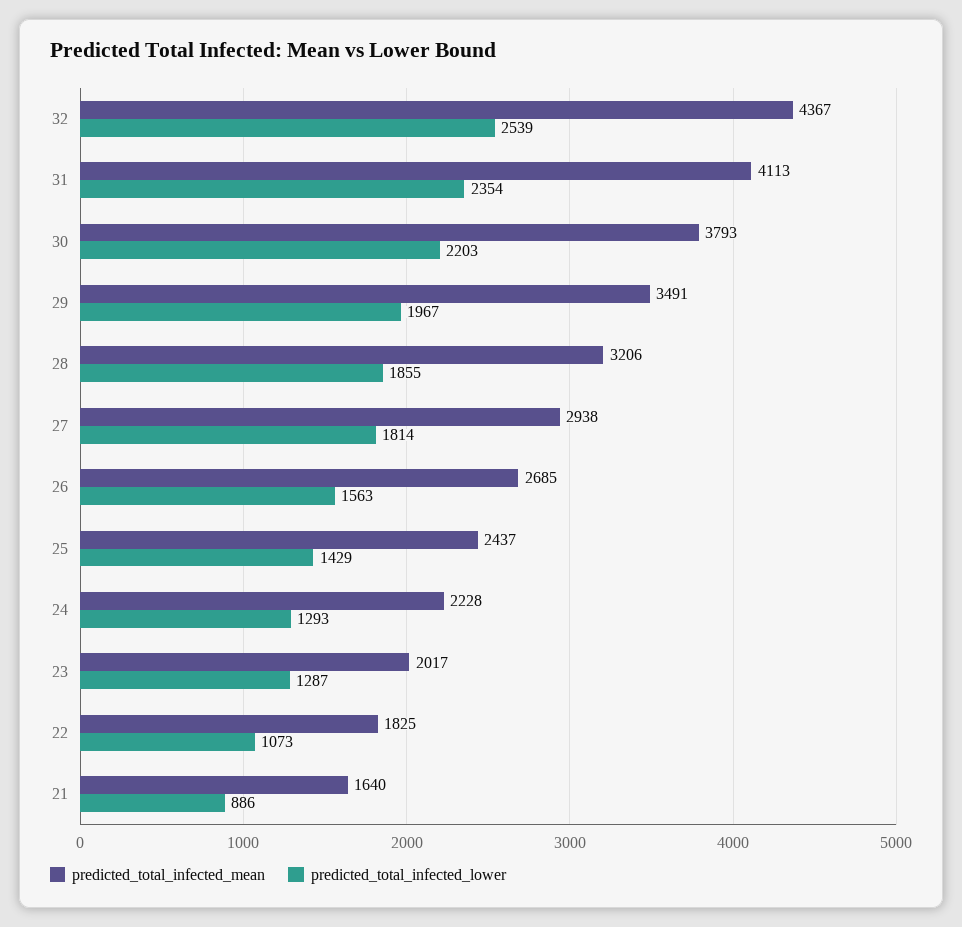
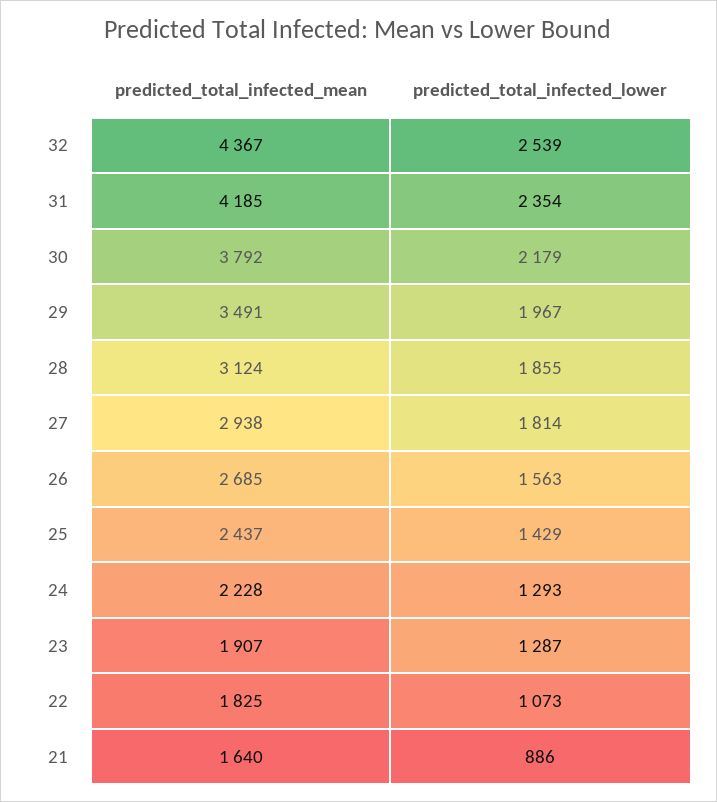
  {
    "predicted_total_infected_mean": {
      "32": 4367,
-     "31": 4113,
+     "31": 4185,
-     "30": 3793,
+     "30": 3792,
      "29": 3491,
-     "28": 3206,
+     "28": 3124,
      "27": 2938,
      "26": 2685,
      "25": 2437,
      "24": 2228,
-     "23": 2017,
+     "23": 1907,
      "22": 1825,
      "21": 1640
    },
    "predicted_total_infected_lower": {
      "32": 2539,
      "31": 2354,
-     "30": 2203,
+     "30": 2179,
      "29": 1967,
      "28": 1855,
      "27": 1814,
      "26": 1563,
      "25": 1429,
      "24": 1293,
      "23": 1287,
      "22": 1073,
      "21": 886
    }
  }

